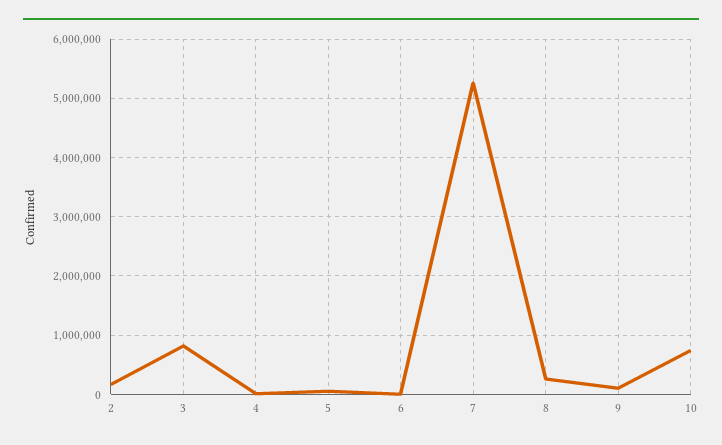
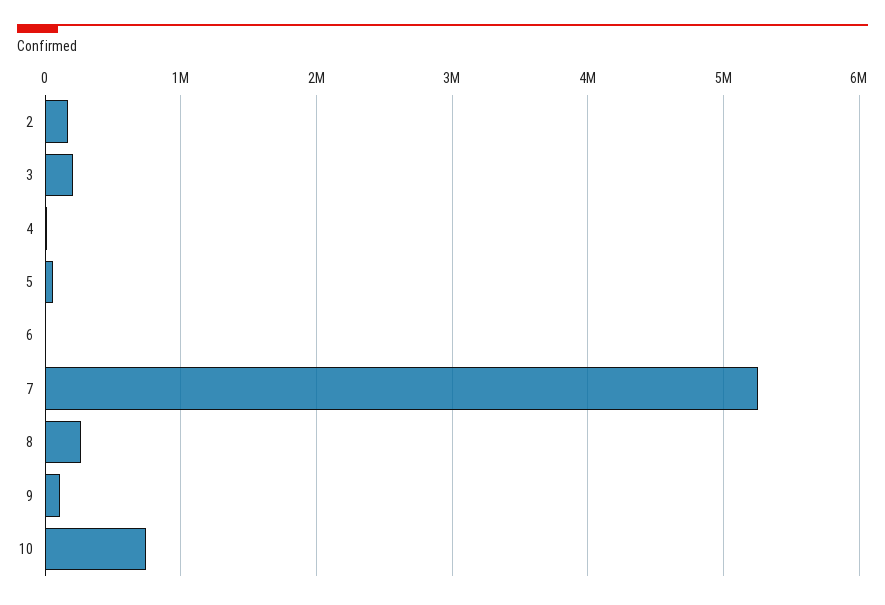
  {
    "2": 200000,
-   "3": 800000,
+   "3": 200000,
    "4": 0,
    "5": 100000,
    "6": 0,
    "7": 5300000,
    "8": 300000,
    "9": 100000,
    "10": 700000
  }

